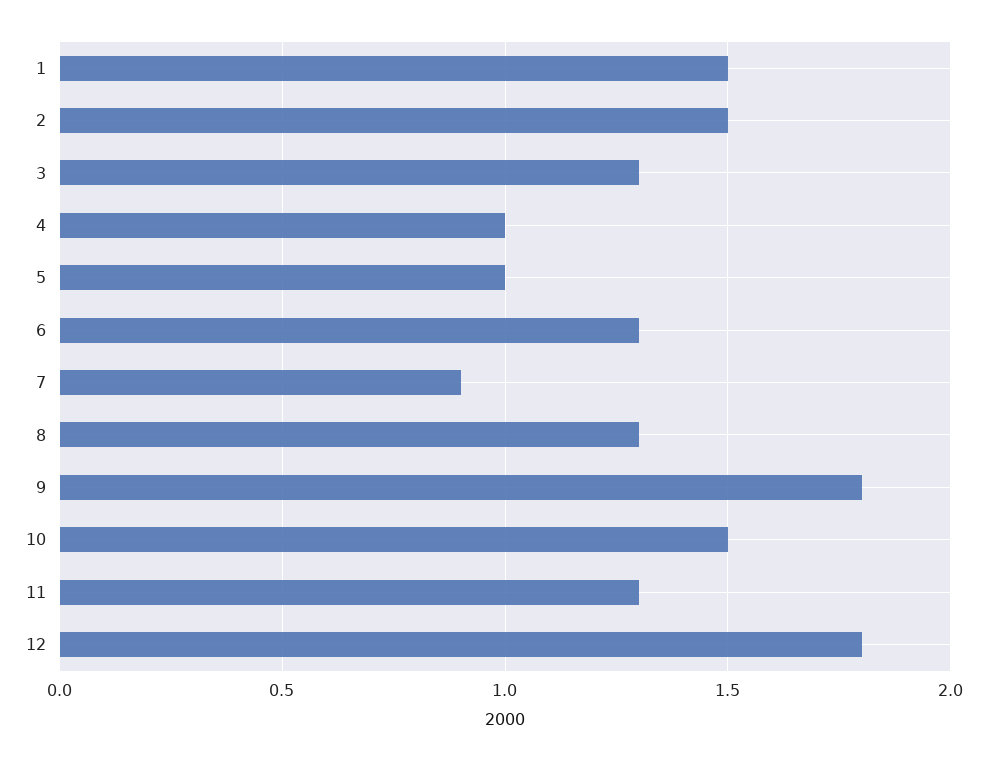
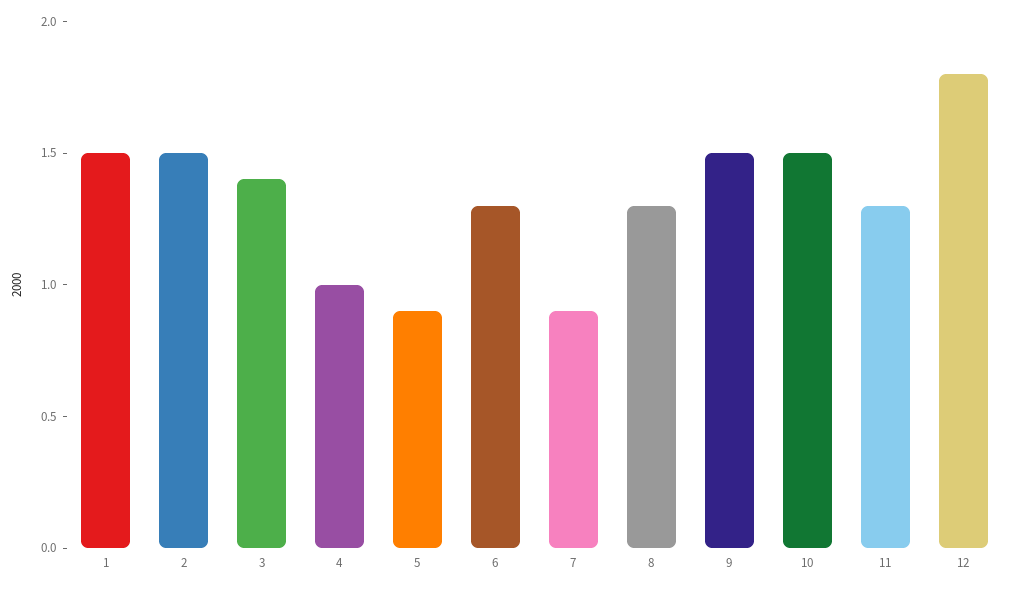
  {
    "1": 1.5,
    "2": 1.5,
-   "3": 1.3,
+   "3": 1.4,
    "4": 1,
-   "5": 1,
+   "5": 0.9,
    "6": 1.3,
    "7": 0.9,
    "8": 1.3,
-   "9": 1.8,
+   "9": 1.5,
    "10": 1.5,
    "11": 1.3,
    "12": 1.8
  }

